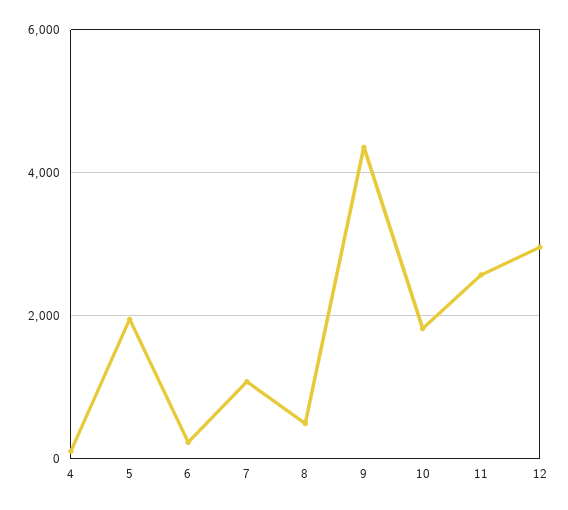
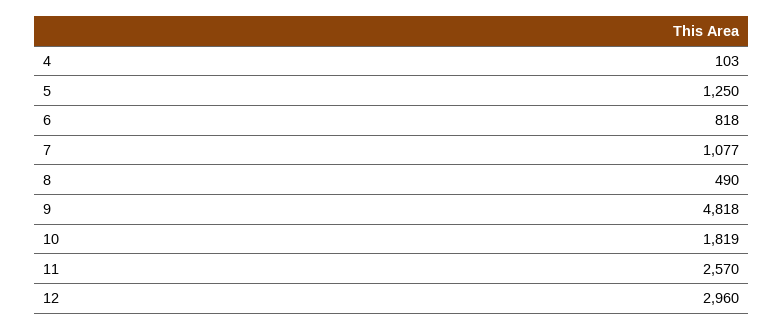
  {
    "4": 103,
-   "5": 2000,
+   "5": 1250,
-   "6": 200,
+   "6": 818,
    "7": 1077,
    "8": 490,
-   "9": 4400,
+   "9": 4818,
    "10": 1819,
    "11": 2570,
    "12": 2960
  }

